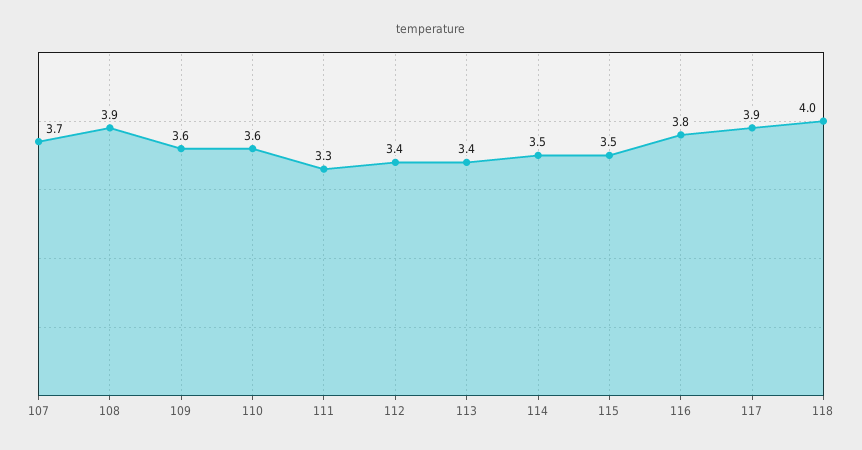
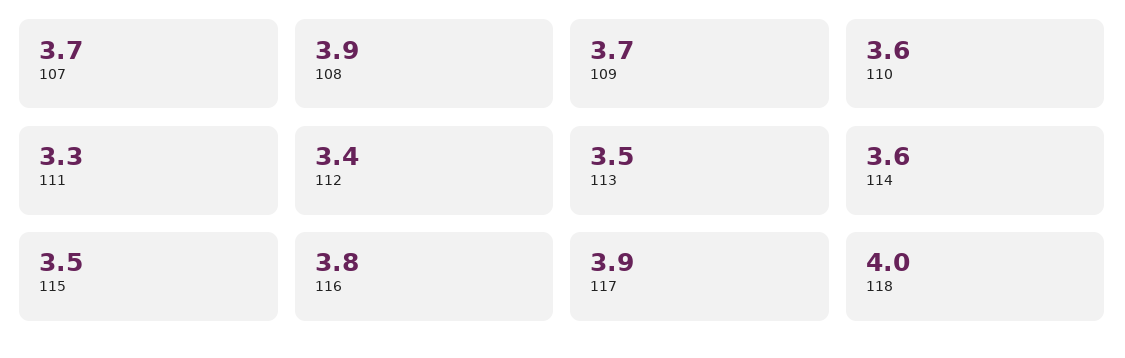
  {
    "107": 3.7,
    "108": 3.9,
-   "109": 3.6,
+   "109": 3.7,
    "110": 3.6,
    "111": 3.3,
    "112": 3.4,
-   "113": 3.4,
+   "113": 3.5,
-   "114": 3.5,
+   "114": 3.6,
    "115": 3.5,
    "116": 3.8,
    "117": 3.9,
    "118": 4
  }

